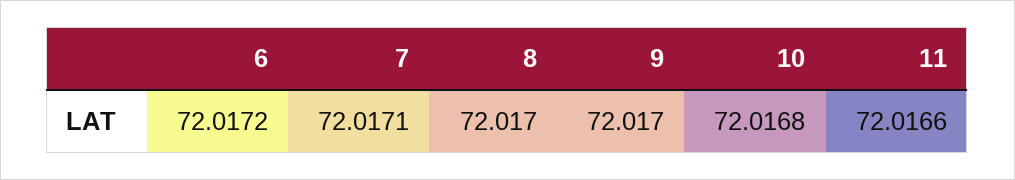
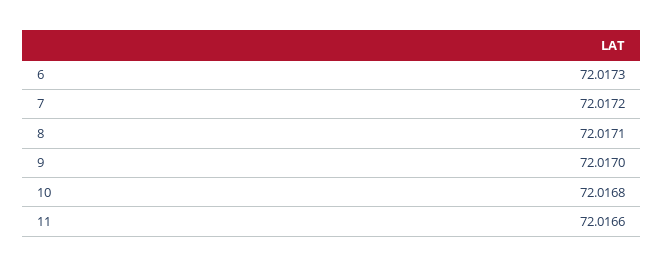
  {
-   "6": 72.0172,
+   "6": 72.0173,
-   "7": 72.0171,
+   "7": 72.0172,
-   "8": 72.017,
+   "8": 72.0171,
    "9": 72.017,
    "10": 72.0168,
    "11": 72.0166
  }

